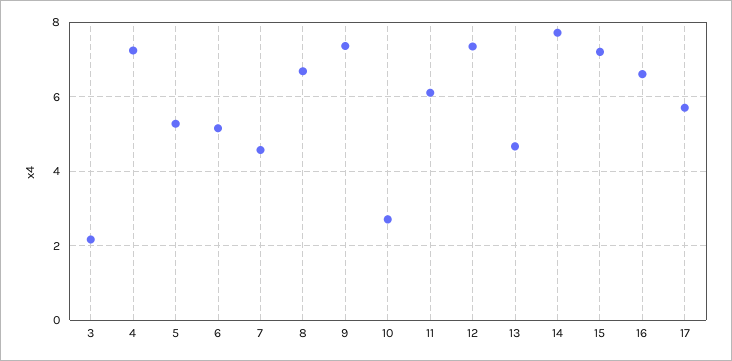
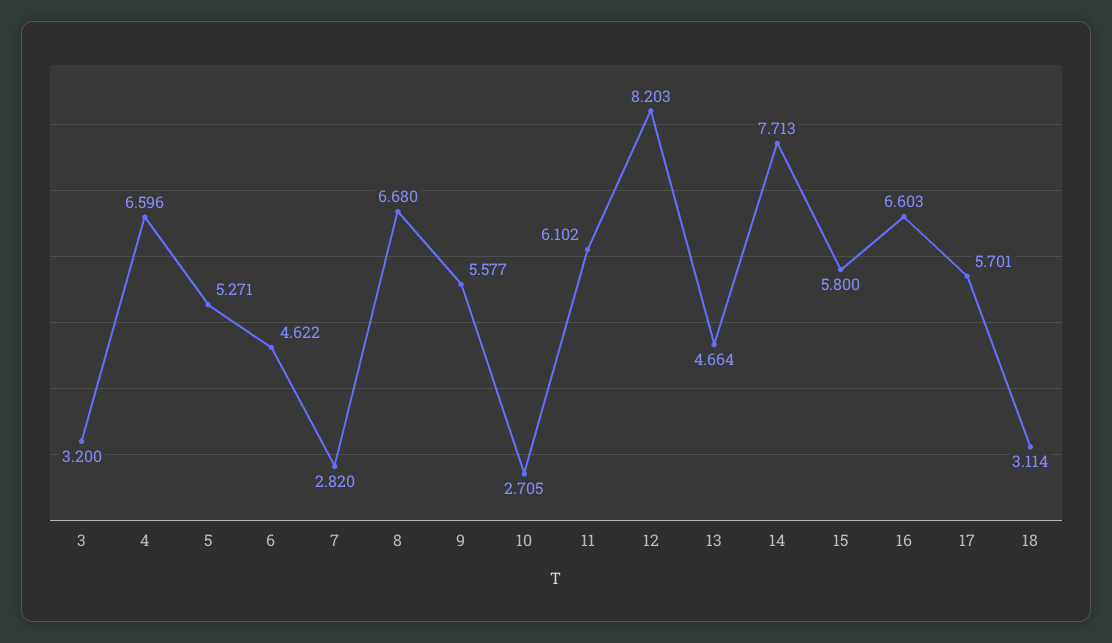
  {
-   "3": 2.2,
+   "3": 3.2,
-   "4": 7.2,
+   "4": 6.596,
    "5": 5.271,
-   "6": 5.2,
+   "6": 4.622,
-   "7": 4.6,
+   "7": 2.82,
    "8": 6.68,
-   "9": 7.4,
+   "9": 5.577,
    "10": 2.705,
    "11": 6.102,
-   "12": 7.4,
+   "12": 8.203,
    "13": 4.664,
    "14": 7.713,
-   "15": 7.2,
+   "15": 5.8,
    "16": 6.603,
-   "17": 5.701
+   "17": 5.701,
+   "18": 3.114
  }

